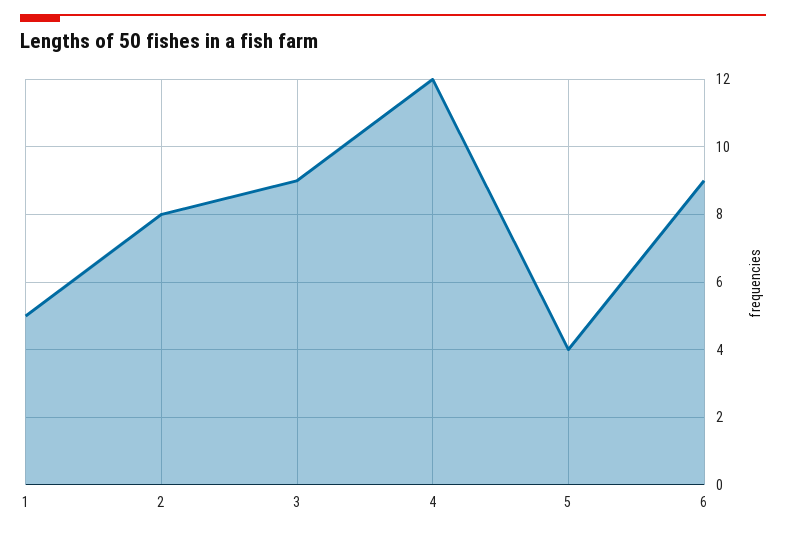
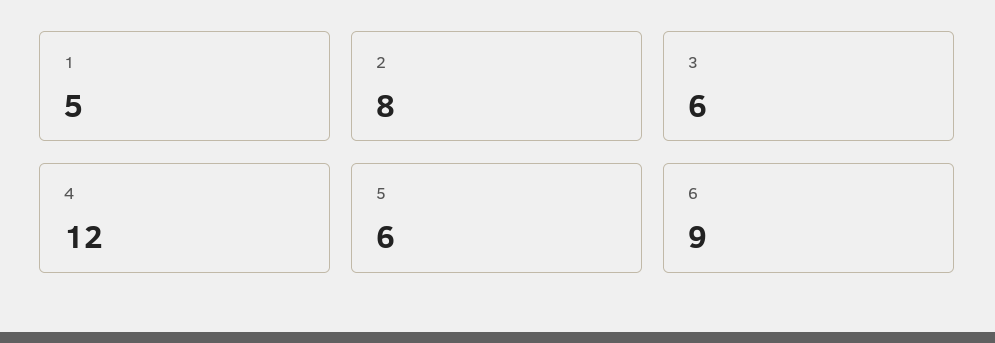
  {
    "1": 5,
    "2": 8,
-   "3": 9,
+   "3": 6,
    "4": 12,
-   "5": 4,
+   "5": 6,
    "6": 9
  }

